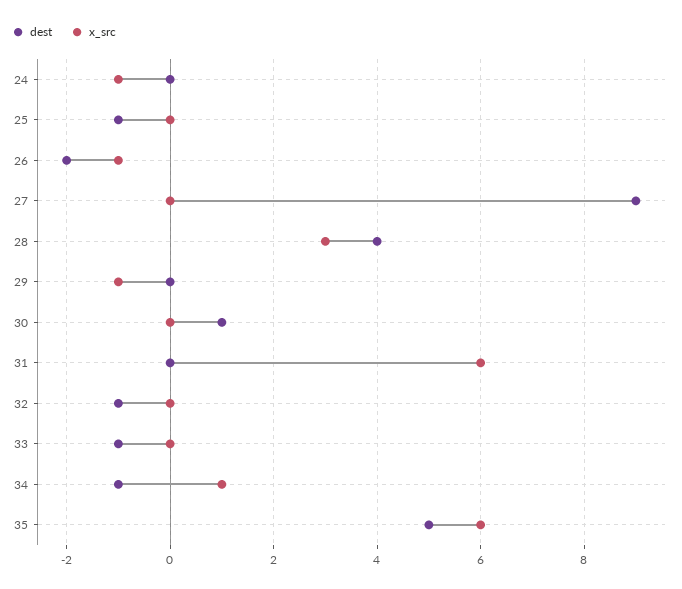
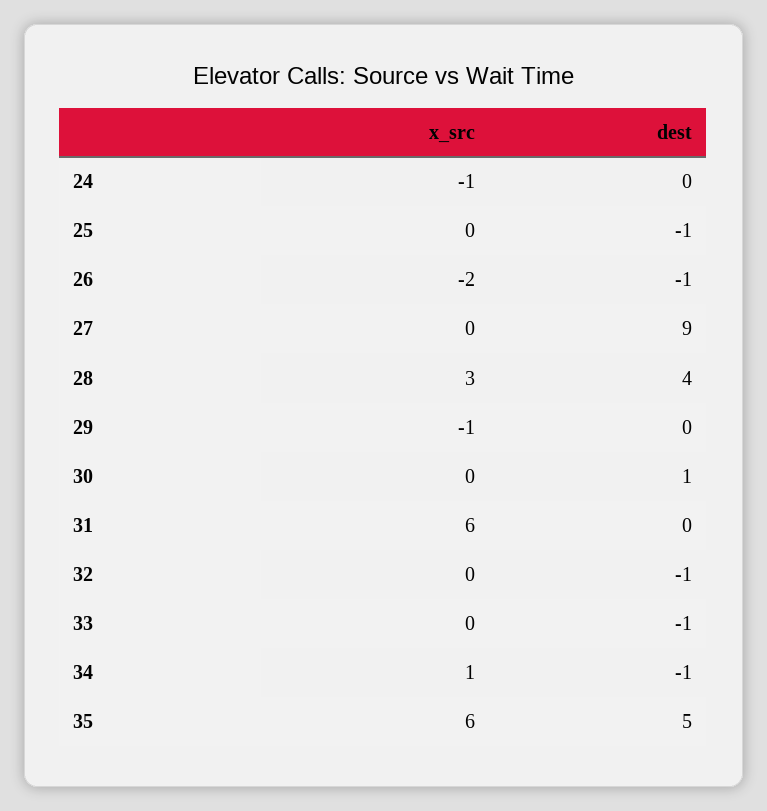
  {
    "dest": {
      "24": 0,
      "25": -1,
-     "26": -2,
+     "26": -1,
      "27": 9,
      "28": 4,
      "29": 0,
      "30": 1,
      "31": 0,
      "32": -1,
      "33": -1,
      "34": -1,
      "35": 5
    },
    "x_src": {
      "24": -1,
      "25": 0,
-     "26": -1,
+     "26": -2,
      "27": 0,
      "28": 3,
      "29": -1,
      "30": 0,
      "31": 6,
      "32": 0,
      "33": 0,
      "34": 1,
      "35": 6
    }
  }

